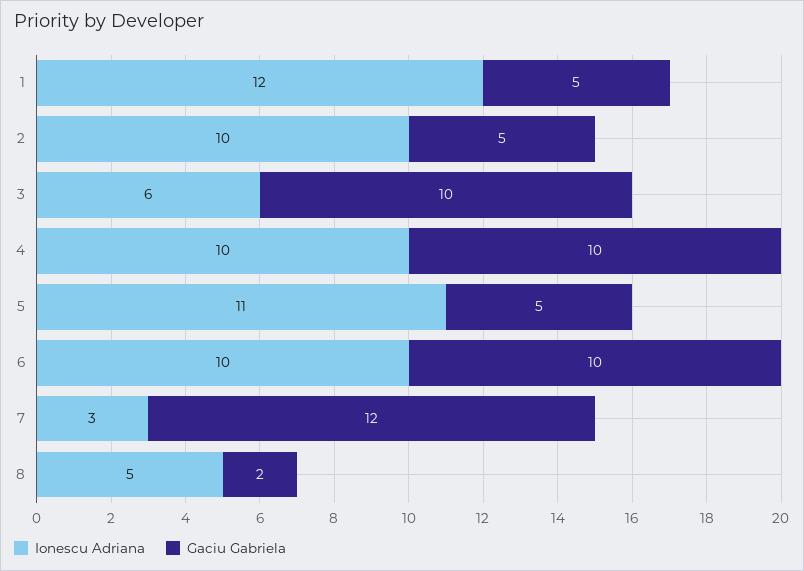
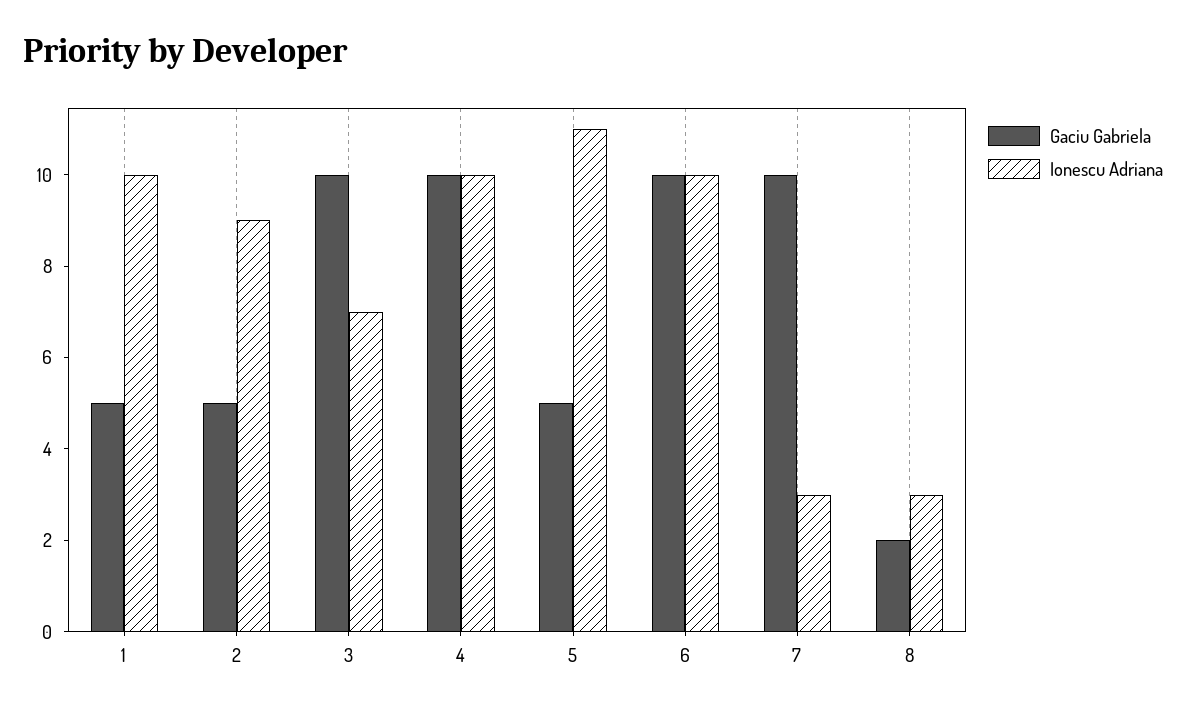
  {
    "Ionescu Adriana": {
-     "1": 12,
+     "1": 10,
-     "2": 10,
+     "2": 9,
-     "3": 6,
+     "3": 7,
      "4": 10,
      "5": 11,
      "6": 10,
      "7": 3,
-     "8": 5
+     "8": 3
    },
    "Gaciu Gabriela": {
      "1": 5,
      "2": 5,
      "3": 10,
      "4": 10,
      "5": 5,
      "6": 10,
-     "7": 12,
+     "7": 10,
      "8": 2
    }
  }

